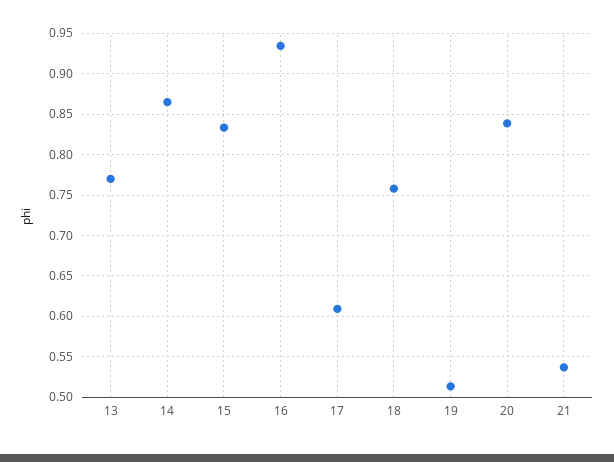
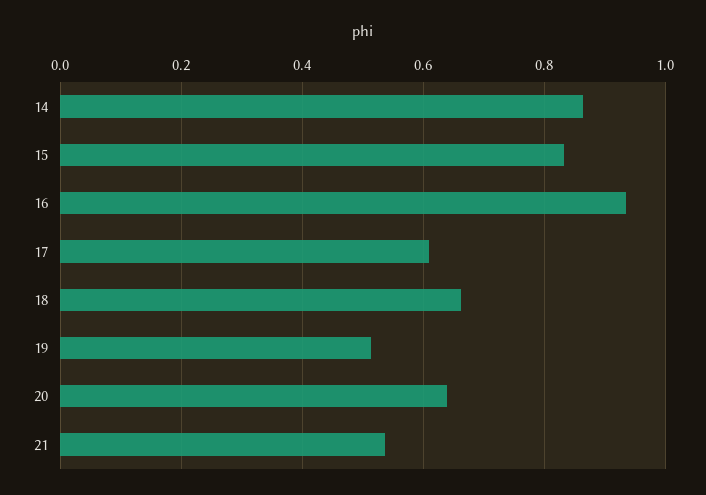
  {
-   "13": 0.77,
    "14": 0.86,
    "15": 0.83,
    "16": 0.93,
    "17": 0.61,
-   "18": 0.76,
+   "18": 0.66,
    "19": 0.51,
-   "20": 0.84,
+   "20": 0.64,
    "21": 0.54
  }

